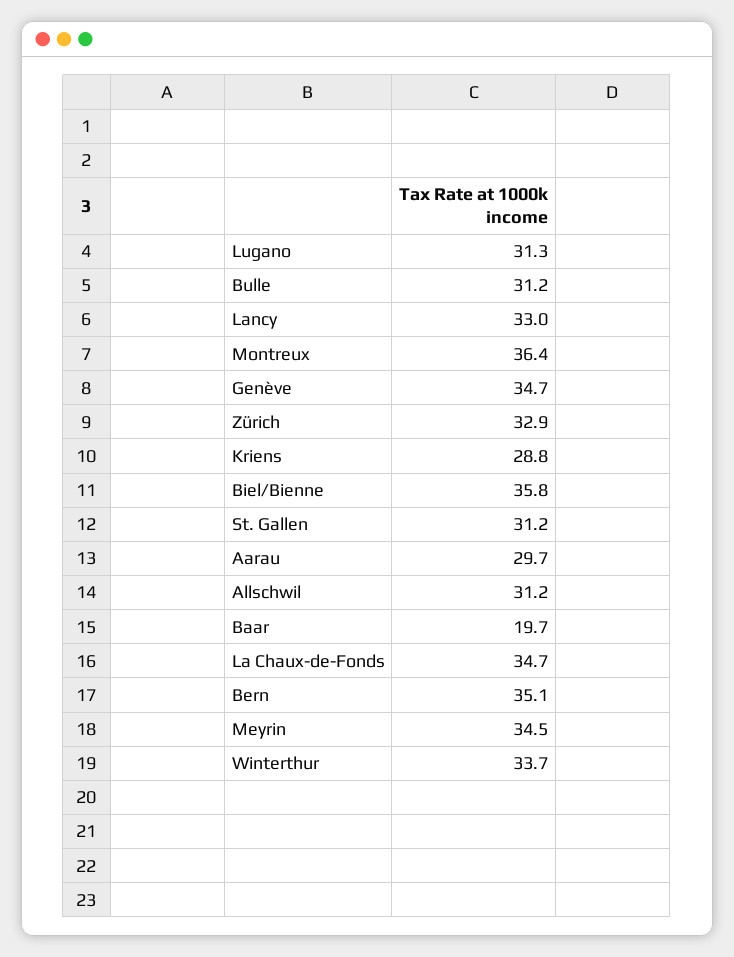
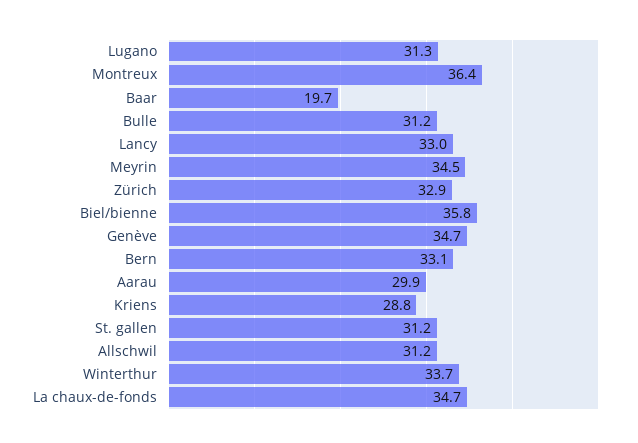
  {
    "Lugano": 31.3,
    "Bulle": 31.2,
    "Lancy": 33,
    "Montreux": 36.4,
    "Genève": 34.7,
    "Zürich": 32.9,
    "Kriens": 28.8,
    "Biel/Bienne": 35.8,
    "St. Gallen": 31.2,
-   "Aarau": 29.7,
+   "Aarau": 29.9,
    "Allschwil": 31.2,
    "Baar": 19.7,
    "La Chaux-de-Fonds": 34.7,
-   "Bern": 35.1,
+   "Bern": 33.1,
    "Meyrin": 34.5,
    "Winterthur": 33.7
  }

